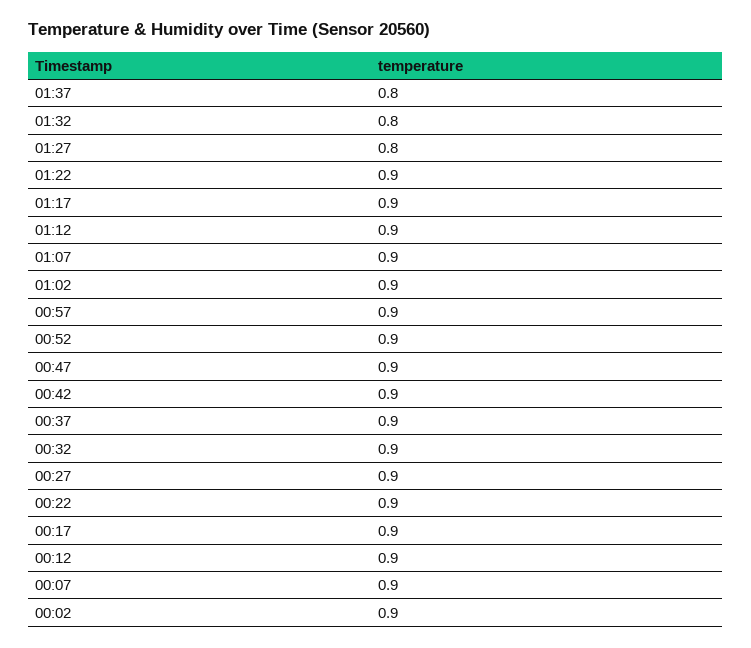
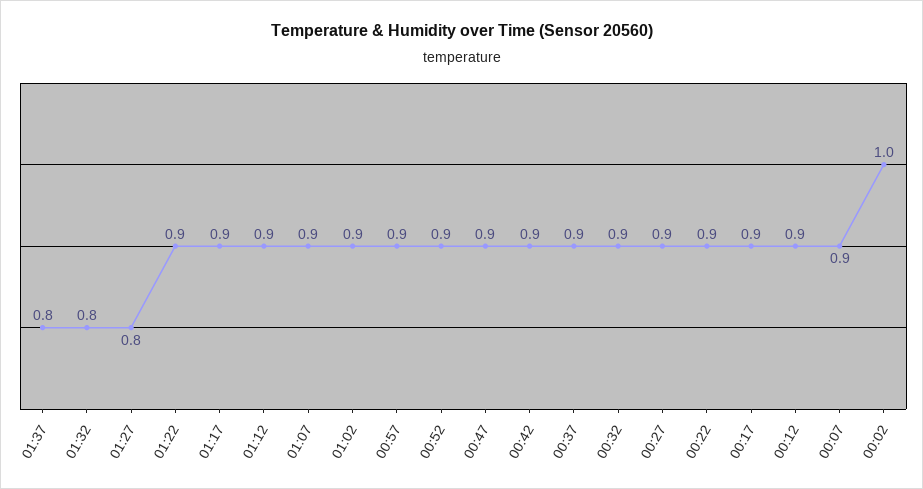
  {
    "01:37": 0.8,
    "01:32": 0.8,
    "01:27": 0.8,
    "01:22": 0.9,
    "01:17": 0.9,
    "01:12": 0.9,
    "01:07": 0.9,
    "01:02": 0.9,
    "00:57": 0.9,
    "00:52": 0.9,
    "00:47": 0.9,
    "00:42": 0.9,
    "00:37": 0.9,
    "00:32": 0.9,
    "00:27": 0.9,
    "00:22": 0.9,
    "00:17": 0.9,
    "00:12": 0.9,
    "00:07": 0.9,
-   "00:02": 0.9
+   "00:02": 1
  }

